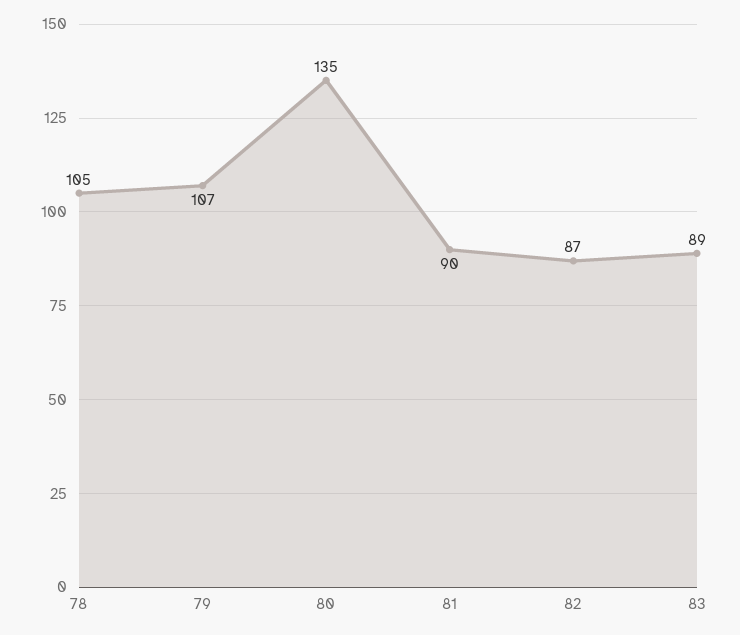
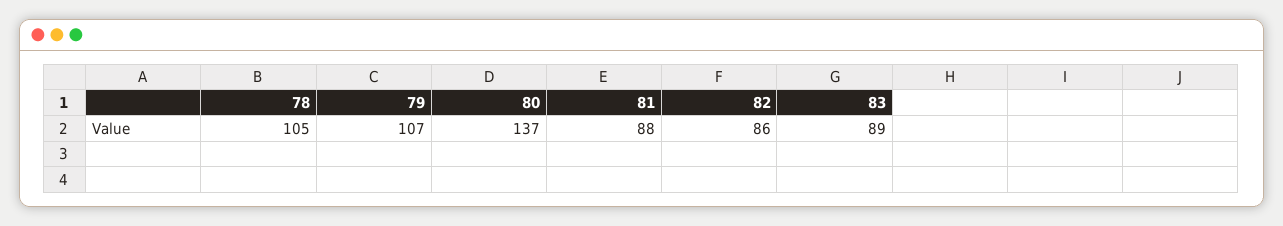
  {
    "78": 105,
    "79": 107,
-   "80": 135,
+   "80": 137,
-   "81": 90,
+   "81": 88,
-   "82": 87,
+   "82": 86,
    "83": 89
  }

